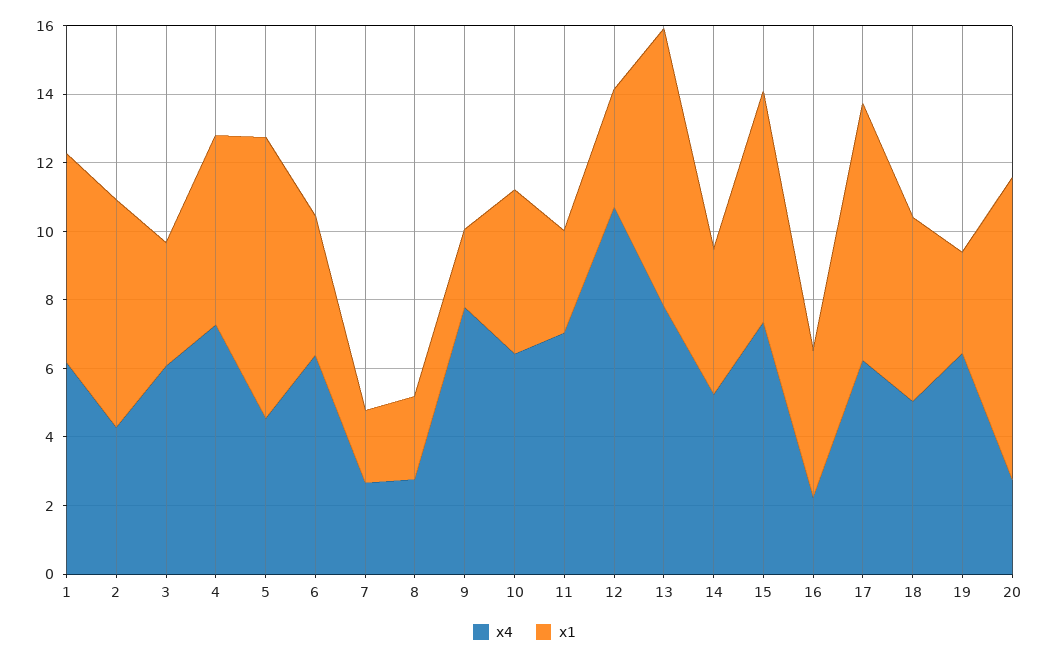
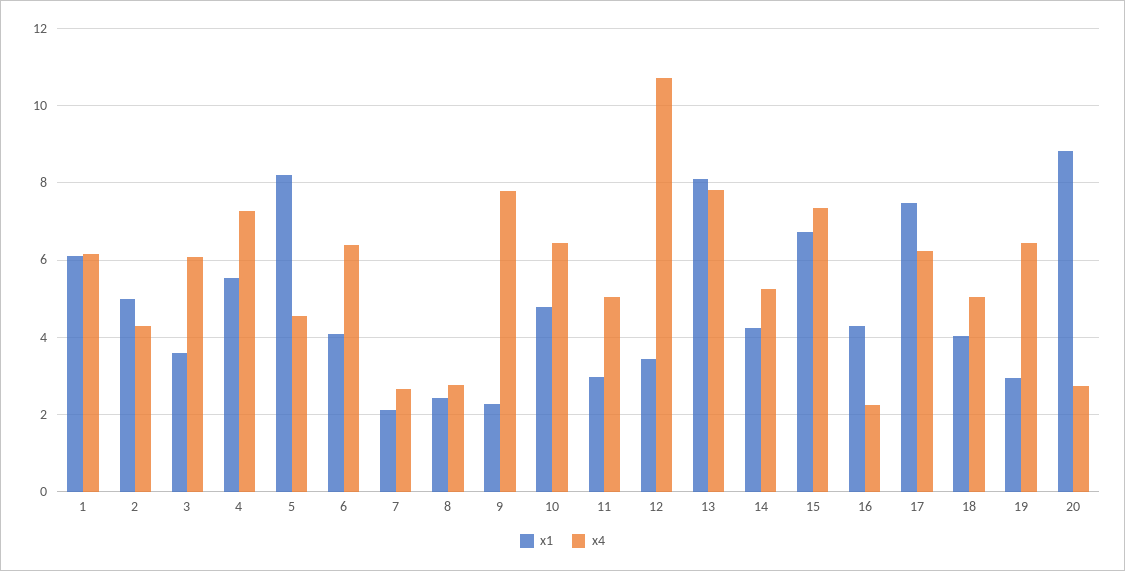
  {
    "x4": {
      "1": 6.2,
      "2": 4.2,
      "3": 6,
      "4": 7.2,
      "5": 4.6,
      "6": 6.4,
      "7": 2.6,
      "8": 2.8,
      "9": 7.8,
      "10": 6.4,
-     "11": 7,
+     "11": 5,
      "12": 10.8,
      "13": 7.8,
      "14": 5.2,
      "15": 7.4,
      "16": 2.2,
      "17": 6.2,
      "18": 5,
      "19": 6.4,
      "20": 2.8
    },
    "x1": {
      "1": 6.2,
-     "2": 6.5,
+     "2": 5,
      "3": 3.6,
      "4": 5.6,
      "5": 8.2,
      "6": 4,
      "7": 2.2,
      "8": 2.4,
      "9": 2.2,
      "10": 4.8,
      "11": 3,
      "12": 3.4,
      "13": 8.2,
      "14": 4.2,
      "15": 6.8,
      "16": 4.2,
      "17": 7.4,
-     "18": 5.5,
+     "18": 4,
      "19": 3,
      "20": 8.8
    }
  }

